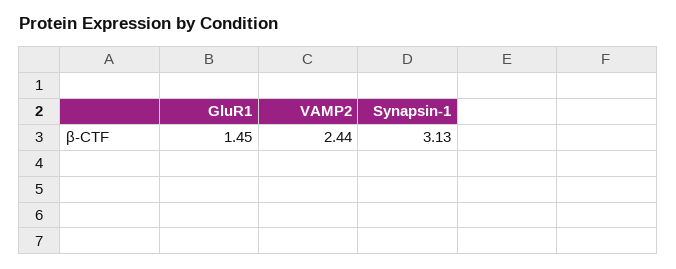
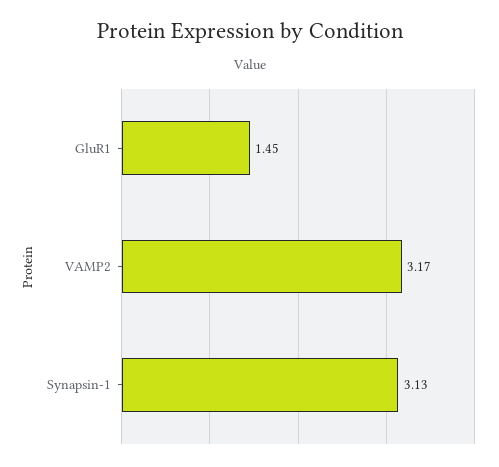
  {
    "GluR1": 1.45,
-   "VAMP2": 2.44,
+   "VAMP2": 3.17,
    "Synapsin-1": 3.13
  }

